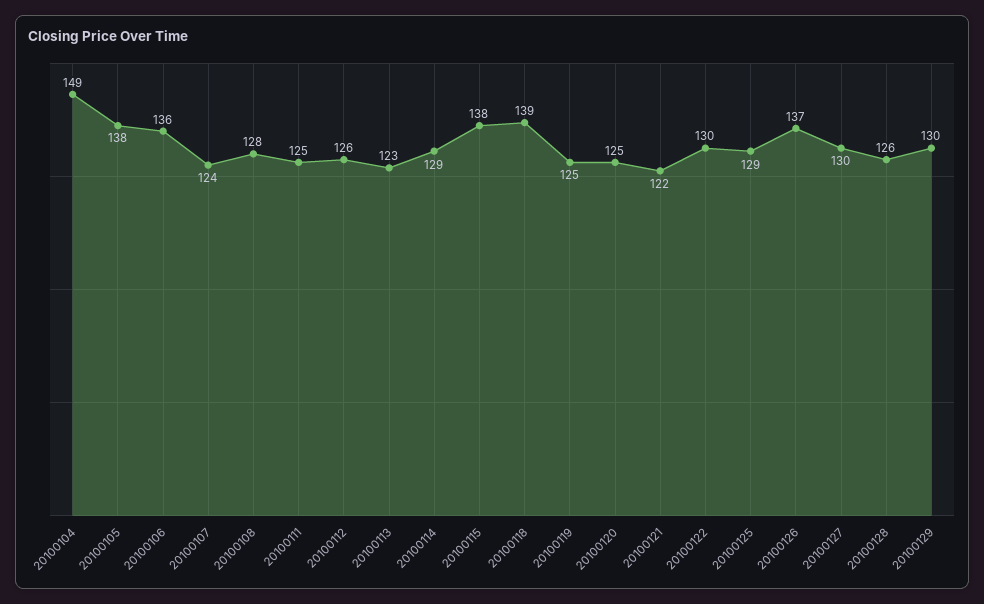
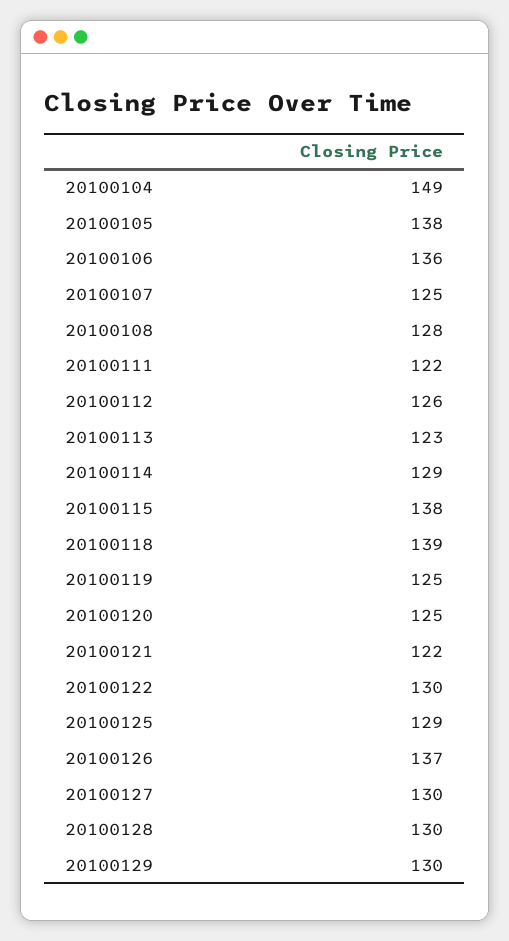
  {
    "20100104": 149,
    "20100105": 138,
    "20100106": 136,
-   "20100107": 124,
+   "20100107": 125,
    "20100108": 128,
-   "20100111": 125,
+   "20100111": 122,
    "20100112": 126,
    "20100113": 123,
    "20100114": 129,
    "20100115": 138,
    "20100118": 139,
    "20100119": 125,
    "20100120": 125,
    "20100121": 122,
    "20100122": 130,
    "20100125": 129,
    "20100126": 137,
    "20100127": 130,
-   "20100128": 126,
+   "20100128": 130,
    "20100129": 130
  }

